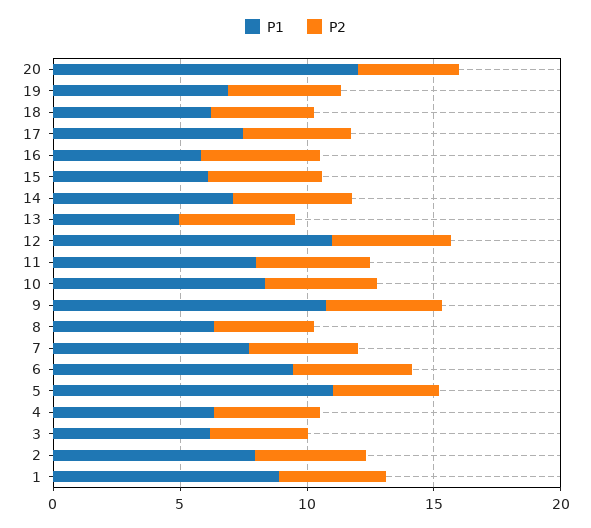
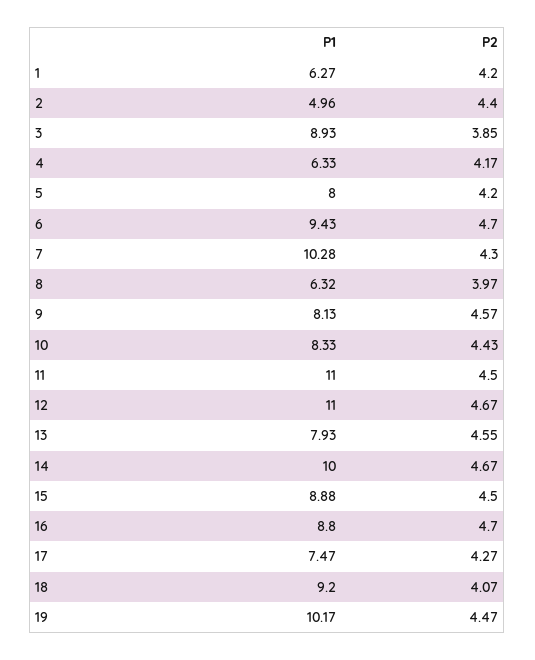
  {
    "P1": {
-     "20": 12,
-     "19": 7,
+     "19": 10.17,
-     "18": 6,
+     "18": 9.2,
      "17": 7.47,
-     "16": 6,
+     "16": 8.8,
-     "15": 6,
+     "15": 8.88,
-     "14": 7,
+     "14": 10,
-     "13": 5,
+     "13": 7.93,
      "12": 11,
-     "11": 8,
+     "11": 11,
      "10": 8.33,
-     "9": 11,
+     "9": 8.13,
      "8": 6.32,
-     "7": 8,
+     "7": 10.28,
      "6": 9.43,
-     "5": 11,
+     "5": 8,
      "4": 6.33,
-     "3": 6,
+     "3": 8.93,
-     "2": 8,
+     "2": 4.96,
-     "1": 9
+     "1": 6.27
    },
    "P2": {
-     "20": 4,
      "19": 4.47,
      "18": 4.07,
      "17": 4.27,
      "16": 4.7,
      "15": 4.5,
      "14": 4.67,
      "13": 4.55,
      "12": 4.67,
      "11": 4.5,
      "10": 4.43,
      "9": 4.57,
      "8": 3.97,
      "7": 4.3,
      "6": 4.7,
      "5": 4.2,
      "4": 4.17,
      "3": 3.85,
      "2": 4.4,
      "1": 4.2
    }
  }

